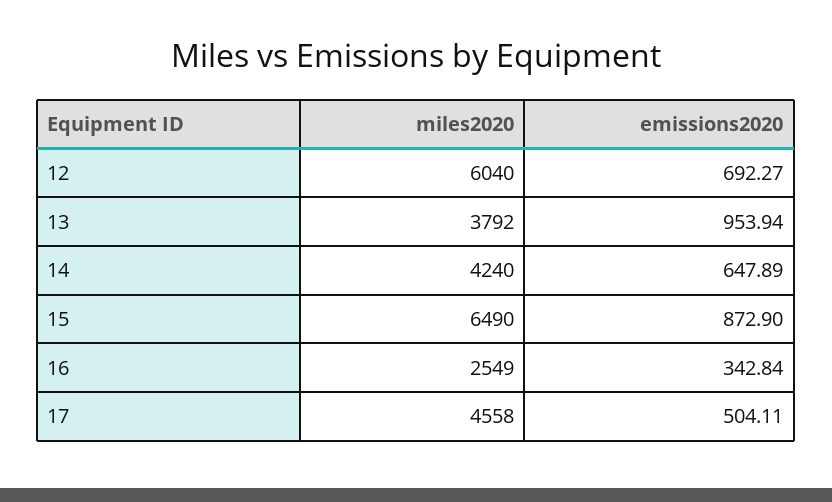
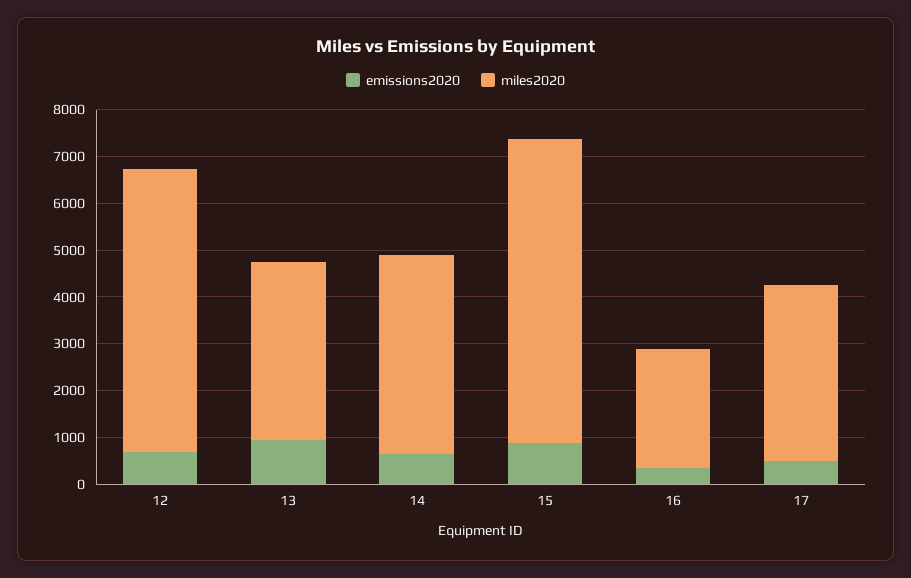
  {
    "miles2020": {
      "12": 6040,
      "13": 3792,
      "14": 4240,
      "15": 6490,
      "16": 2549,
-     "17": 4558
+     "17": 3800
    },
    "emissions2020": {
      "12": 692.27,
      "13": 953.94,
      "14": 647.89,
      "15": 872.9,
      "16": 342.84,
      "17": 504.11
    }
  }

